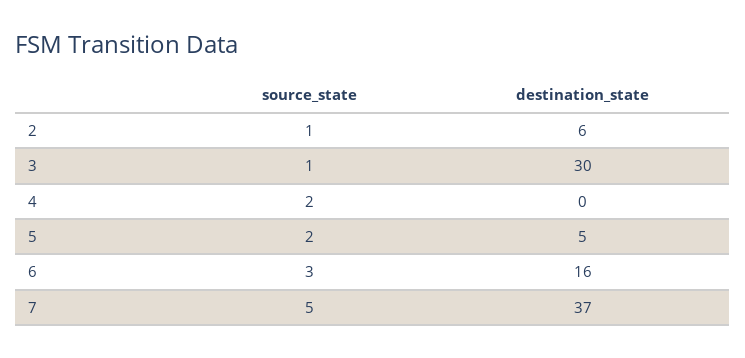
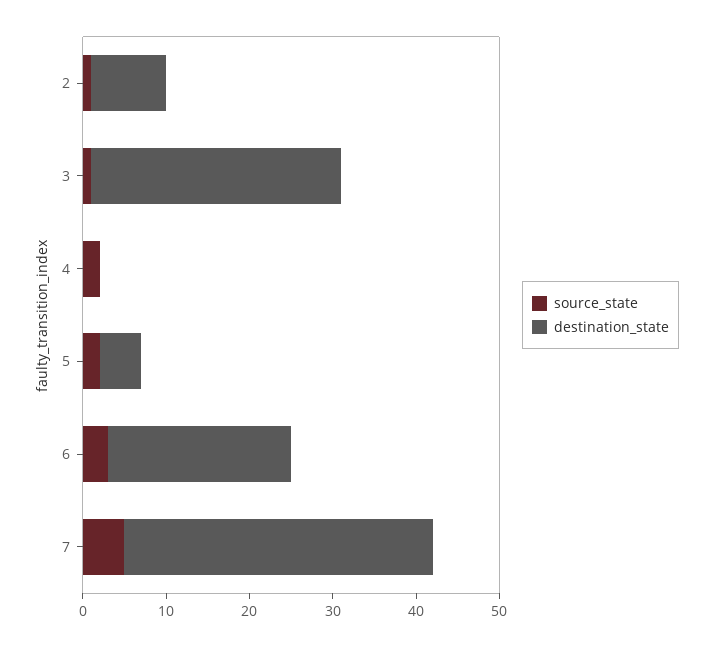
  {
    "source_state": {
      "2": 1,
      "3": 1,
      "4": 2,
      "5": 2,
      "6": 3,
      "7": 5
    },
    "destination_state": {
-     "2": 6,
+     "2": 9,
      "3": 30,
      "4": 0,
      "5": 5,
-     "6": 16,
+     "6": 22,
      "7": 37
    }
  }

